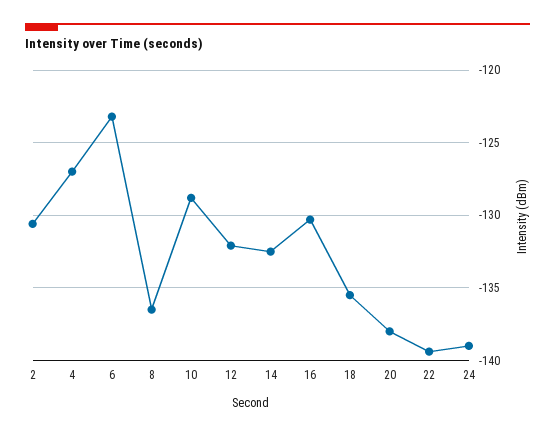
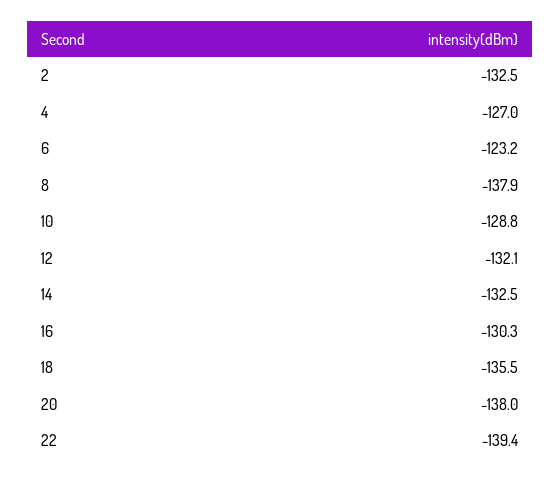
  {
-   "2": -130.5,
+   "2": -132.5,
    "4": -127,
    "6": -123.2,
-   "8": -136.5,
+   "8": -137.9,
    "10": -128.8,
    "12": -132.1,
    "14": -132.5,
    "16": -130.3,
    "18": -135.5,
    "20": -138,
-   "22": -139.4,
+   "22": -139.4
-   "24": -139
  }

